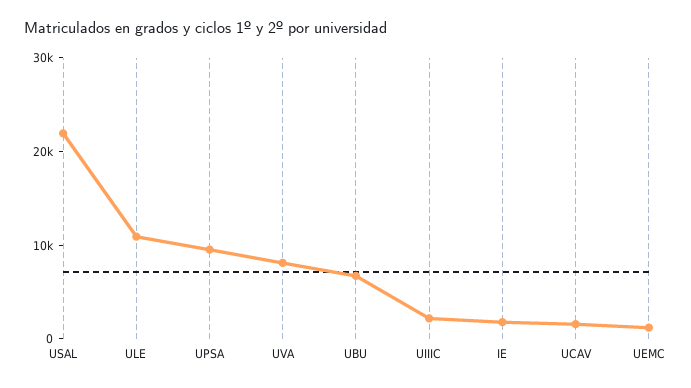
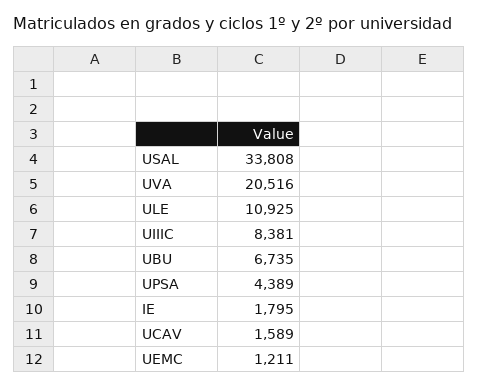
  {
-   "USAL": 22000,
+   "USAL": 33808,
    "ULE": 10925,
-   "UPSA": 10000,
+   "UPSA": 4389,
-   "UVA": 8000,
+   "UVA": 20516,
    "UBU": 6735,
-   "UIIIC": 2000,
+   "UIIIC": 8381,
    "IE": 1795,
    "UCAV": 1589,
    "UEMC": 1211
  }

